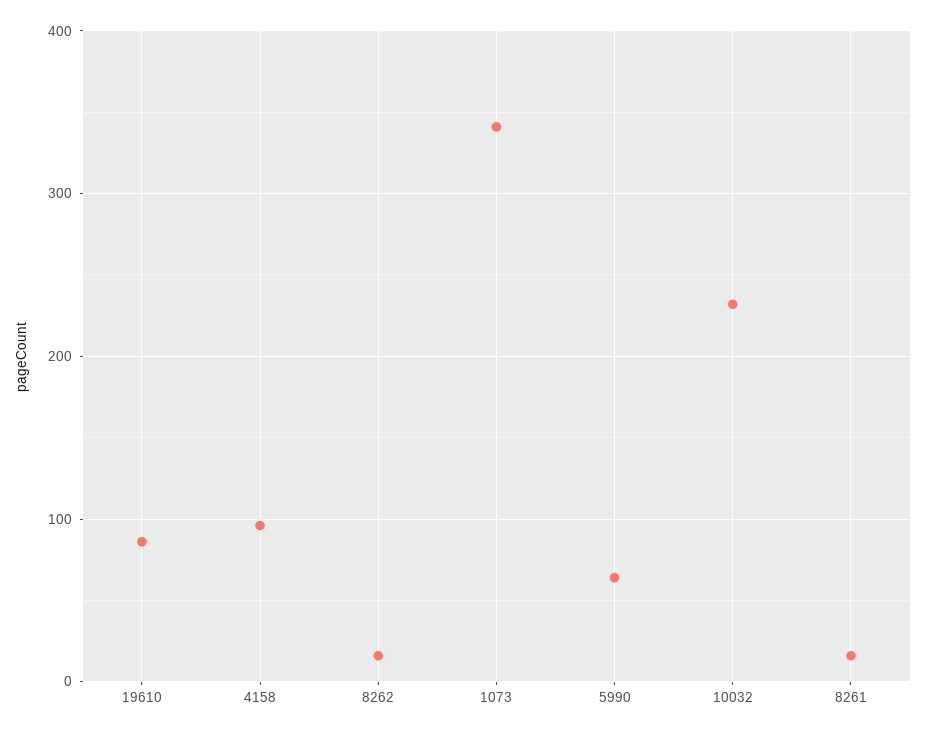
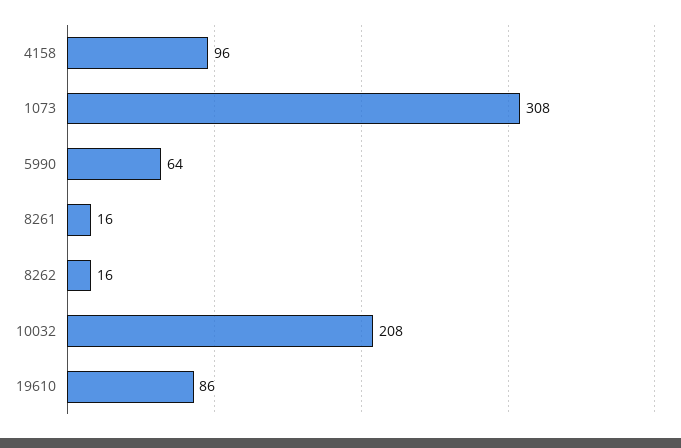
  {
    "19610": 86,
    "4158": 96,
    "8262": 16,
-   "1073": 340,
+   "1073": 308,
    "5990": 64,
-   "10032": 230,
+   "10032": 208,
    "8261": 16
  }

